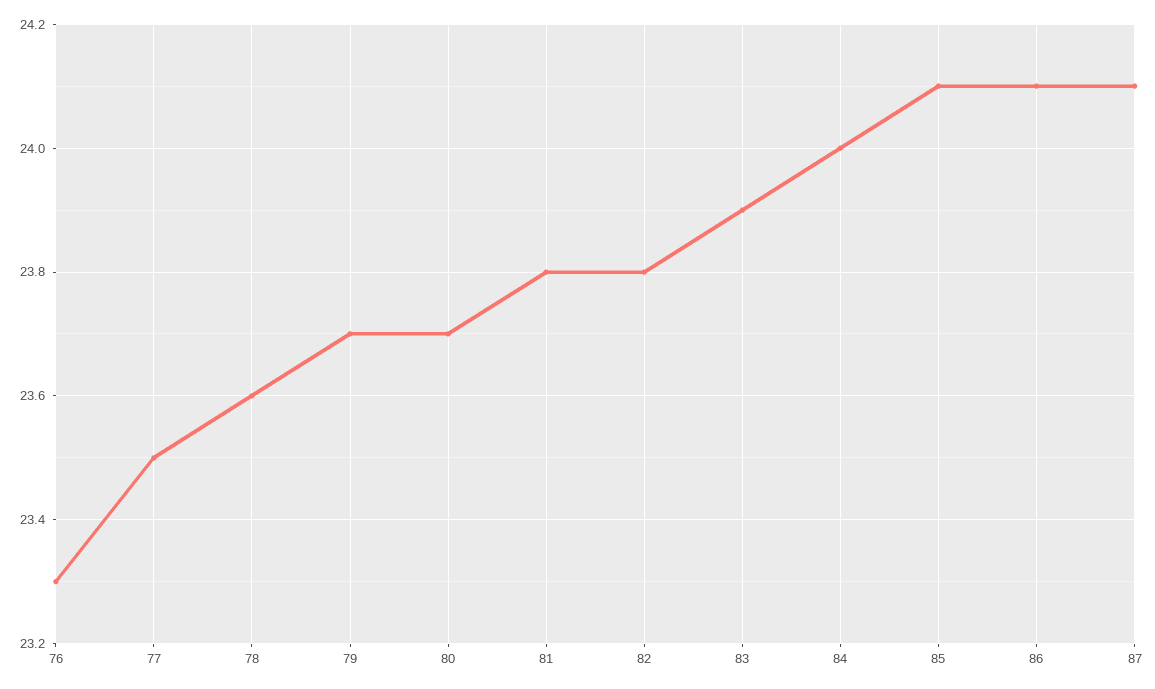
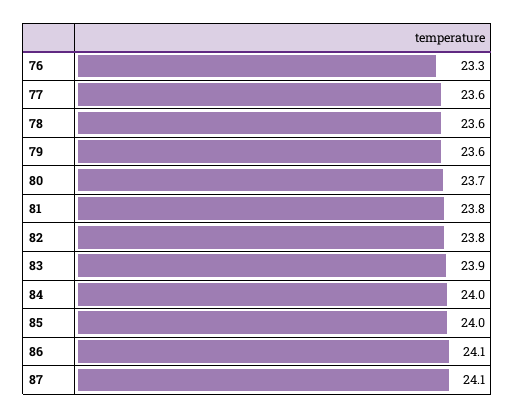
  {
    "76": 23.3,
-   "77": 23.5,
+   "77": 23.6,
    "78": 23.6,
-   "79": 23.7,
+   "79": 23.6,
    "80": 23.7,
    "81": 23.8,
    "82": 23.8,
    "83": 23.9,
    "84": 24,
-   "85": 24.1,
+   "85": 24,
    "86": 24.1,
    "87": 24.1
  }

